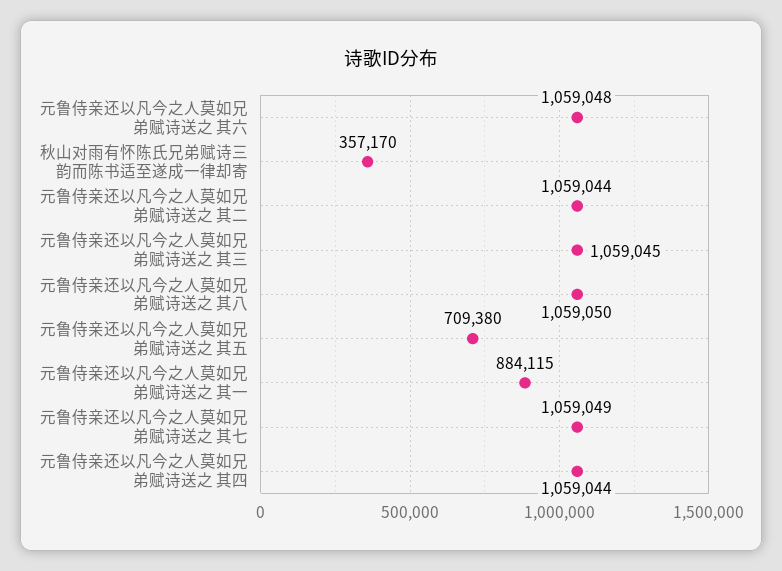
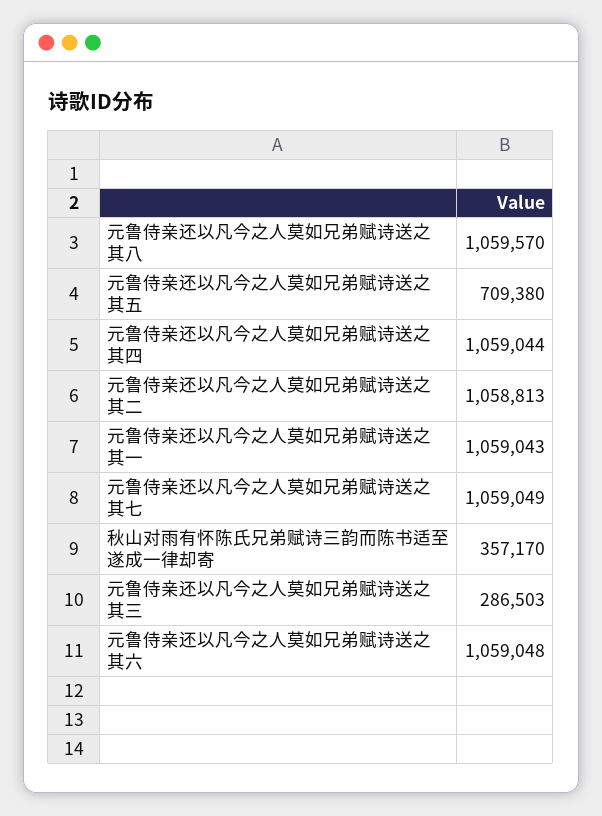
  {
    "元鲁侍亲还以凡今之人莫如兄弟赋诗送之 其六": 1059048,
    "秋山对雨有怀陈氏兄弟赋诗三韵而陈书适至遂成一律却寄": 357170,
-   "元鲁侍亲还以凡今之人莫如兄弟赋诗送之 其二": 1059044,
+   "元鲁侍亲还以凡今之人莫如兄弟赋诗送之 其二": 1058813,
-   "元鲁侍亲还以凡今之人莫如兄弟赋诗送之 其三": 1059045,
+   "元鲁侍亲还以凡今之人莫如兄弟赋诗送之 其三": 286503,
-   "元鲁侍亲还以凡今之人莫如兄弟赋诗送之 其八": 1059050,
+   "元鲁侍亲还以凡今之人莫如兄弟赋诗送之 其八": 1059570,
    "元鲁侍亲还以凡今之人莫如兄弟赋诗送之 其五": 709380,
-   "元鲁侍亲还以凡今之人莫如兄弟赋诗送之 其一": 884115,
+   "元鲁侍亲还以凡今之人莫如兄弟赋诗送之 其一": 1059043,
    "元鲁侍亲还以凡今之人莫如兄弟赋诗送之 其七": 1059049,
    "元鲁侍亲还以凡今之人莫如兄弟赋诗送之 其四": 1059044
  }

